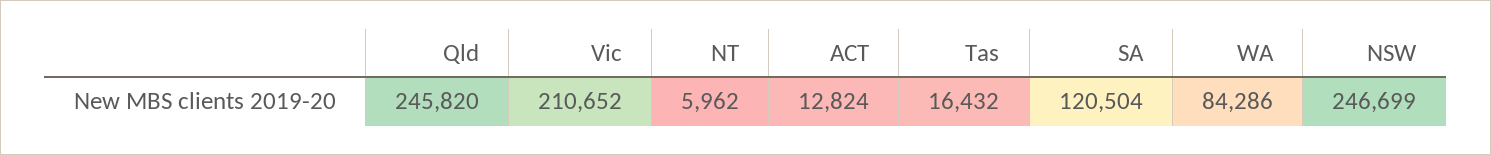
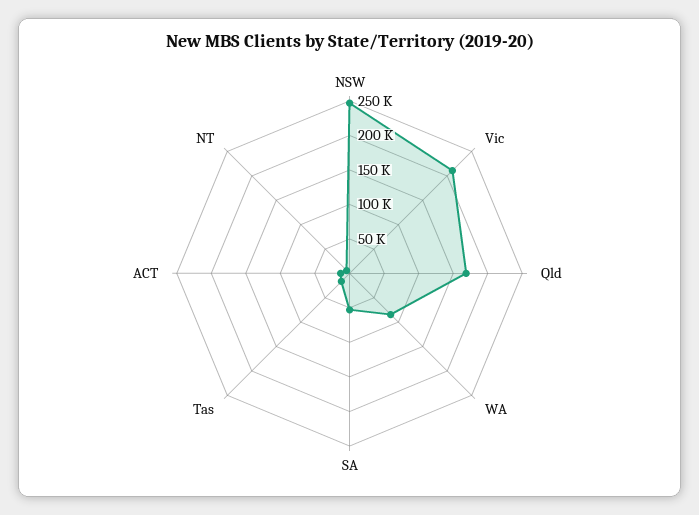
  {
-   "Qld": 245820,
+   "Qld": 175000,
    "Vic": 210652,
    "NT": 5962,
    "ACT": 12824,
    "Tas": 16432,
-   "SA": 120504,
+   "SA": 50000,
    "WA": 84286,
    "NSW": 246699
  }

